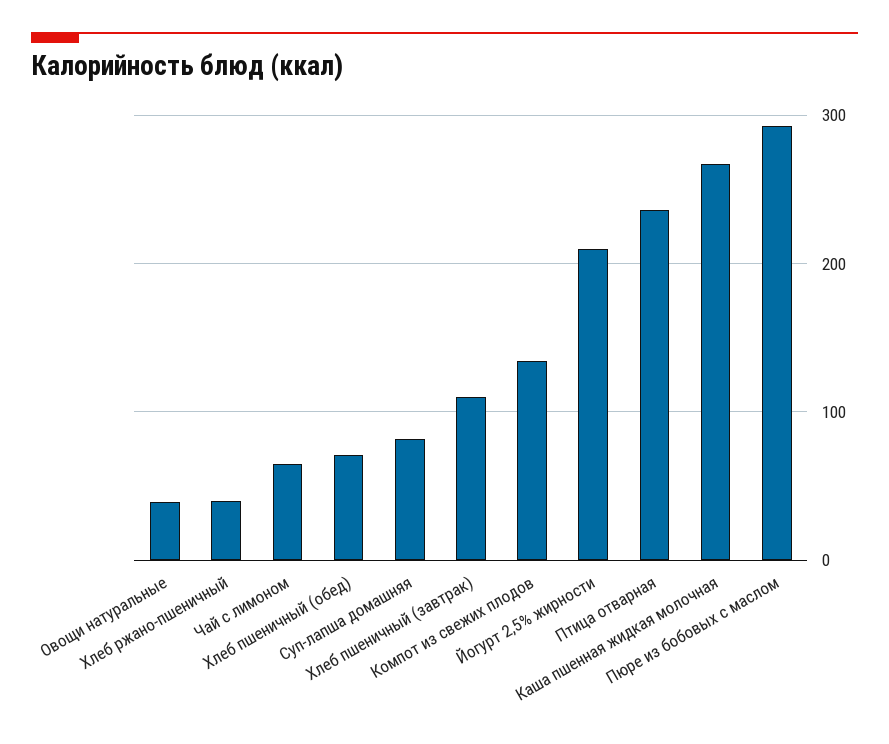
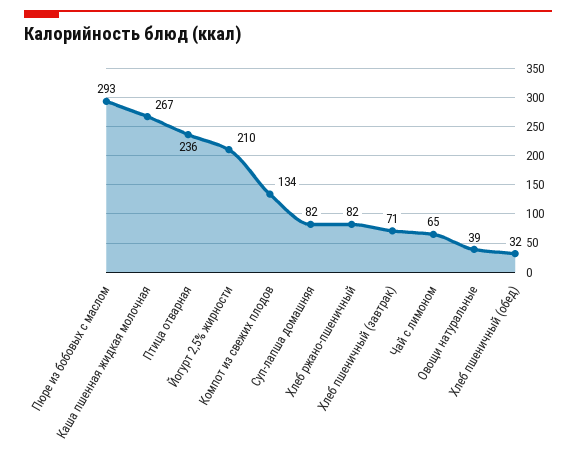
  {
    "Овощи натуральные": 39,
-   "Хлеб ржано-пшеничный": 40,
+   "Хлеб ржано-пшеничный": 82,
    "Чай с лимоном": 65,
-   "Хлеб пшеничный (обед)": 70,
+   "Хлеб пшеничный (обед)": 32,
    "Суп-лапша домашняя": 82,
-   "Хлеб пшеничный (завтрак)": 110,
+   "Хлеб пшеничный (завтрак)": 71,
    "Компот из свежих плодов": 134,
    "Йогурт 2,5% жирности": 210,
    "Птица отварная": 236,
    "Каша пшенная жидкая молочная": 267,
    "Пюре из бобовых с маслом": 293
  }

